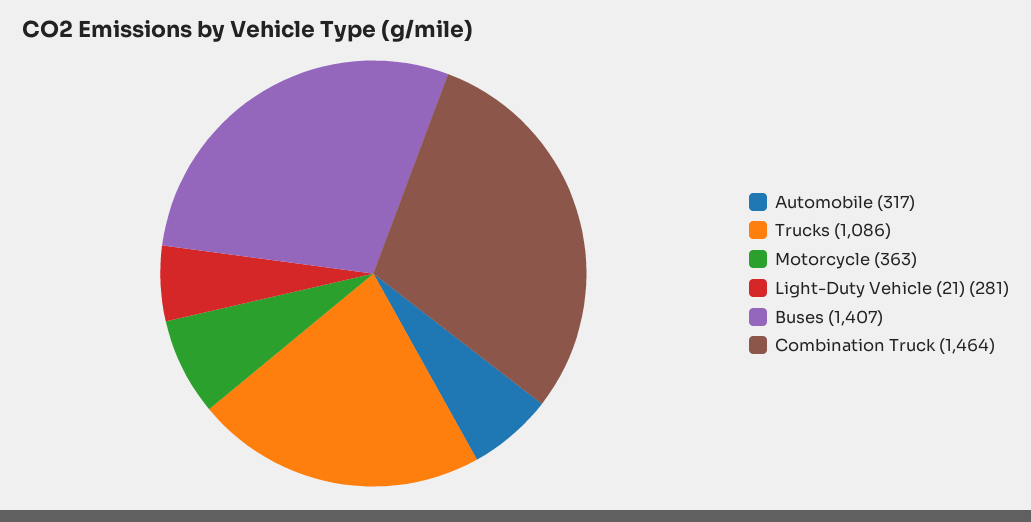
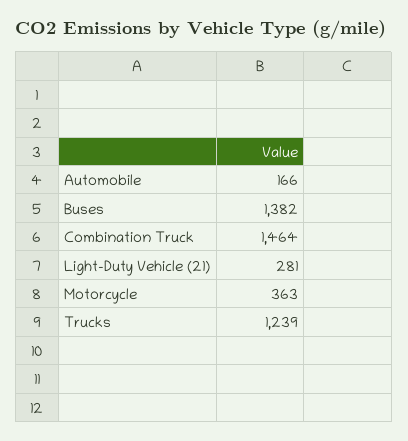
  {
-   "Automobile": 317,
+   "Automobile": 166,
-   "Trucks": 1086,
+   "Trucks": 1239,
    "Motorcycle": 363,
    "Light-Duty Vehicle (21)": 281,
-   "Buses": 1407,
+   "Buses": 1382,
    "Combination Truck": 1464
  }

